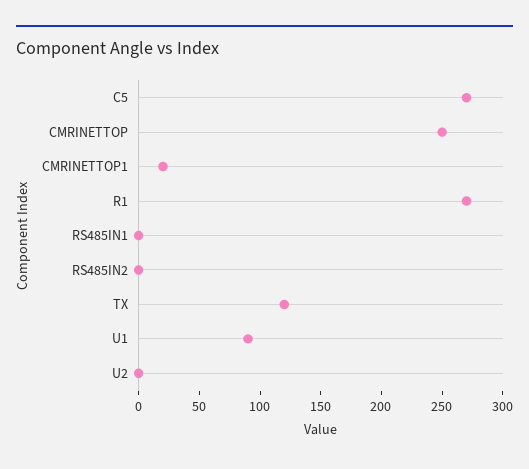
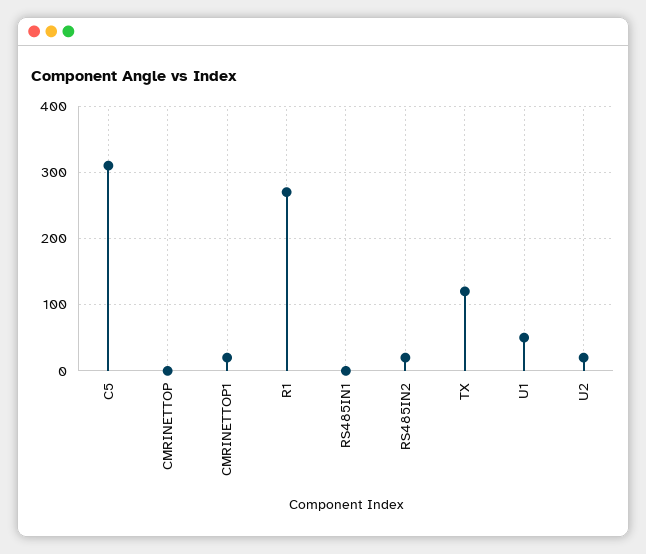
  {
-   "C5": 270,
+   "C5": 310,
-   "CMRINETTOP": 250,
+   "CMRINETTOP": 0,
    "CMRINETTOP1": 20,
    "R1": 270,
    "RS485IN1": 0,
-   "RS485IN2": 0,
+   "RS485IN2": 20,
    "TX": 120,
-   "U1": 90,
+   "U1": 50,
-   "U2": 0
+   "U2": 20
  }

